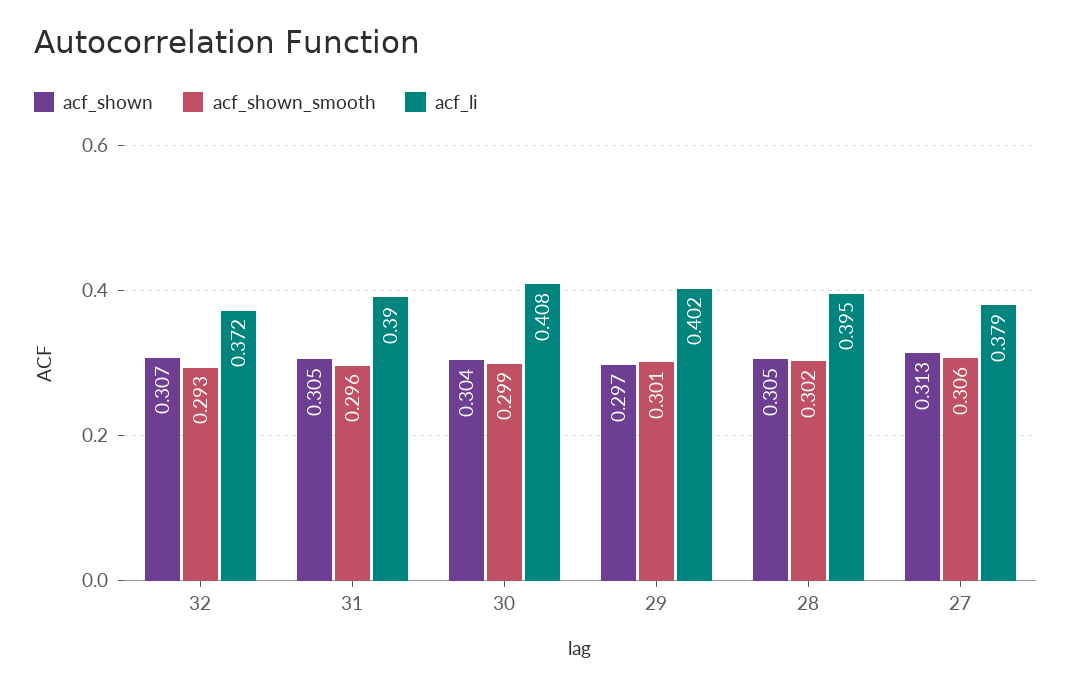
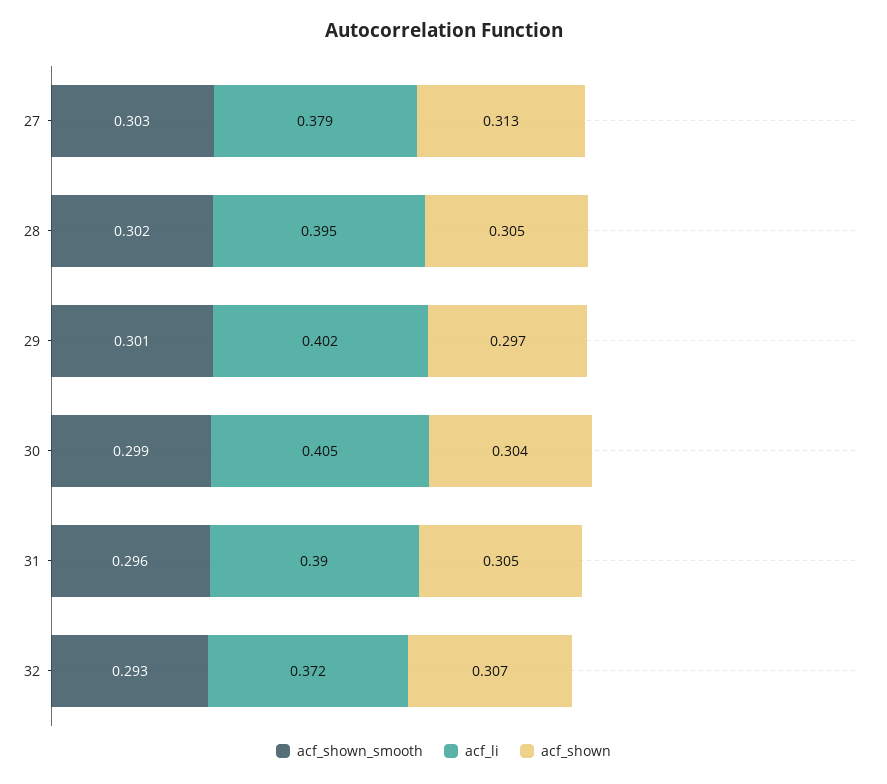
  {
    "acf_shown": {
      "32": 0.307,
      "31": 0.305,
      "30": 0.304,
      "29": 0.297,
      "28": 0.305,
      "27": 0.313
    },
    "acf_shown_smooth": {
      "32": 0.293,
      "31": 0.296,
      "30": 0.299,
      "29": 0.301,
      "28": 0.302,
-     "27": 0.306
+     "27": 0.303
    },
    "acf_li": {
      "32": 0.372,
      "31": 0.39,
-     "30": 0.408,
+     "30": 0.405,
      "29": 0.402,
      "28": 0.395,
      "27": 0.379
    }
  }

